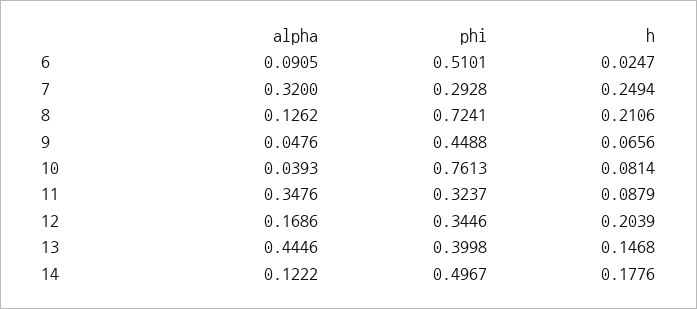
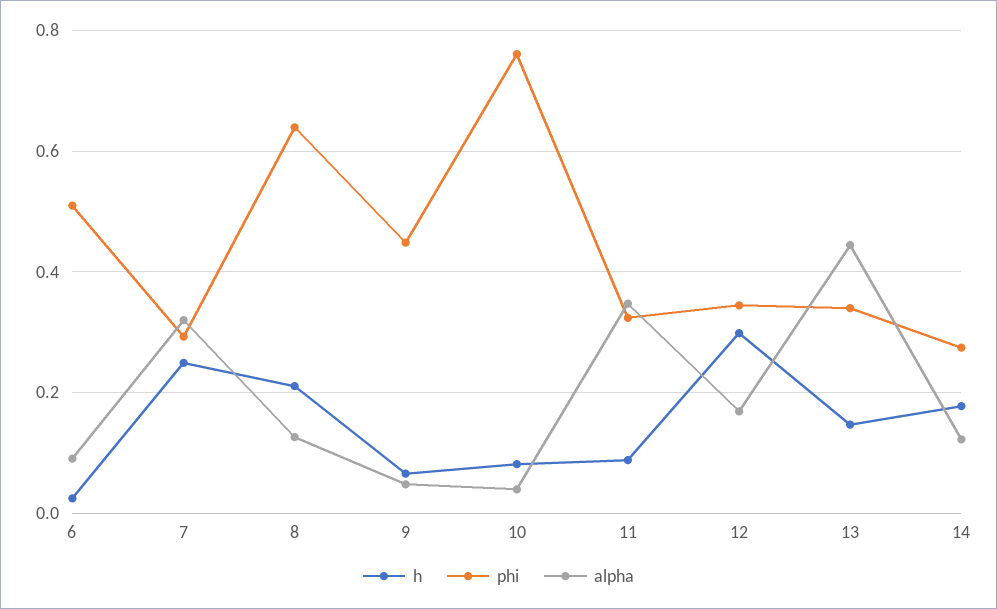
  {
    "alpha": {
      "6": 0.0905,
      "7": 0.32,
      "8": 0.1262,
      "9": 0.0476,
      "10": 0.0393,
      "11": 0.3476,
      "12": 0.1686,
      "13": 0.4446,
      "14": 0.1222
    },
    "phi": {
      "6": 0.5101,
      "7": 0.2928,
-     "8": 0.7241,
+     "8": 0.64,
      "9": 0.4488,
      "10": 0.7613,
      "11": 0.3237,
      "12": 0.3446,
-     "13": 0.3998,
+     "13": 0.34,
-     "14": 0.4967
+     "14": 0.28
    },
    "h": {
      "6": 0.0247,
      "7": 0.2494,
      "8": 0.2106,
      "9": 0.0656,
      "10": 0.0814,
      "11": 0.0879,
-     "12": 0.2039,
+     "12": 0.3,
      "13": 0.1468,
      "14": 0.1776
    }
  }

